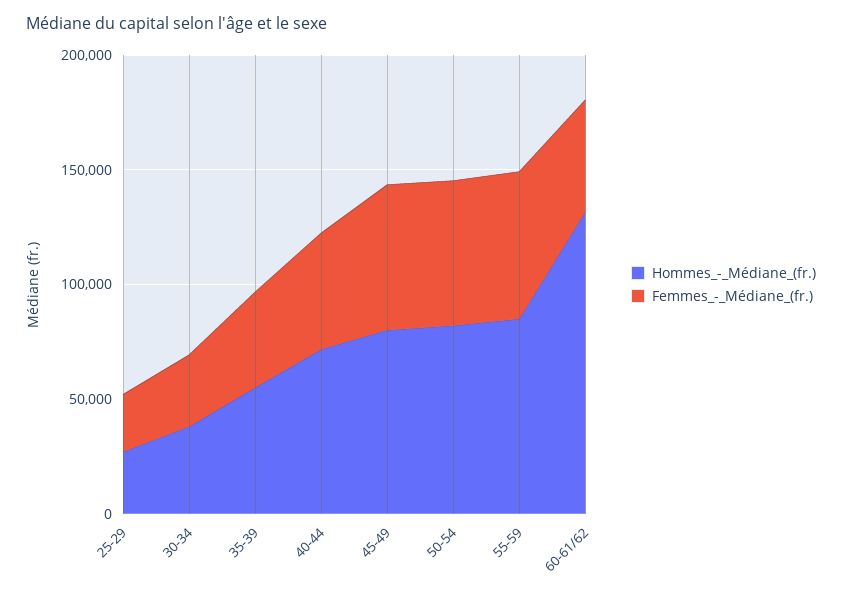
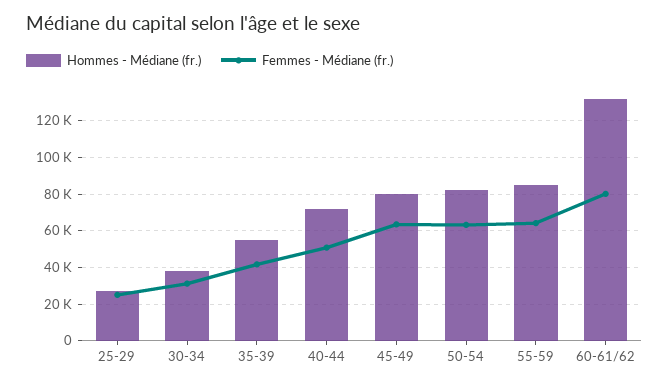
  {
    "Hommes_-_Médiane_(fr.)": {
      "25-29": 25000,
      "30-34": 40000,
      "35-39": 55000,
      "40-44": 70000,
      "45-49": 80000,
      "50-54": 80000,
      "55-59": 85000,
      "60-61/62": 130000
    },
    "Femmes_-_Médiane_(fr.)": {
      "25-29": 25000,
      "30-34": 30000,
      "35-39": 40000,
      "40-44": 50000,
      "45-49": 65000,
      "50-54": 65000,
      "55-59": 65000,
-     "60-61/62": 50000
+     "60-61/62": 80000
    }
  }

